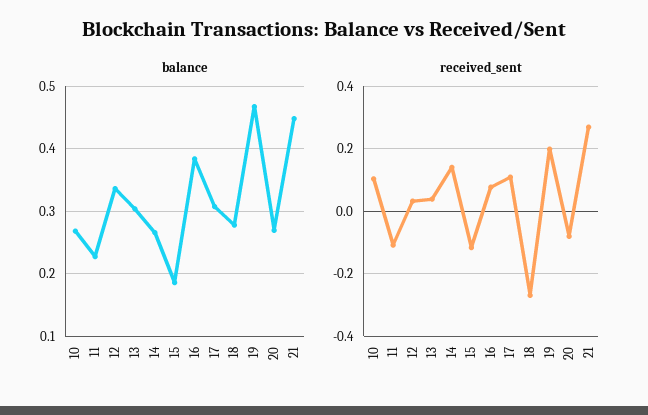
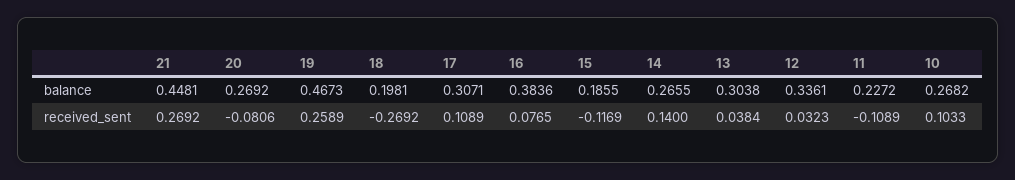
  {
    "balance": {
      "10": 0.2682,
      "11": 0.2272,
      "12": 0.3361,
      "13": 0.3038,
      "14": 0.2655,
      "15": 0.1855,
      "16": 0.3836,
      "17": 0.3071,
-     "18": 0.28,
+     "18": 0.1981,
      "19": 0.4673,
      "20": 0.2692,
      "21": 0.4481
    },
    "received_sent": {
      "10": 0.1033,
      "11": -0.1089,
      "12": 0.0323,
      "13": 0.0384,
      "14": 0.14,
      "15": -0.1169,
      "16": 0.0765,
      "17": 0.1089,
      "18": -0.2692,
-     "19": 0.2,
+     "19": 0.2589,
      "20": -0.0806,
      "21": 0.2692
    }
  }

